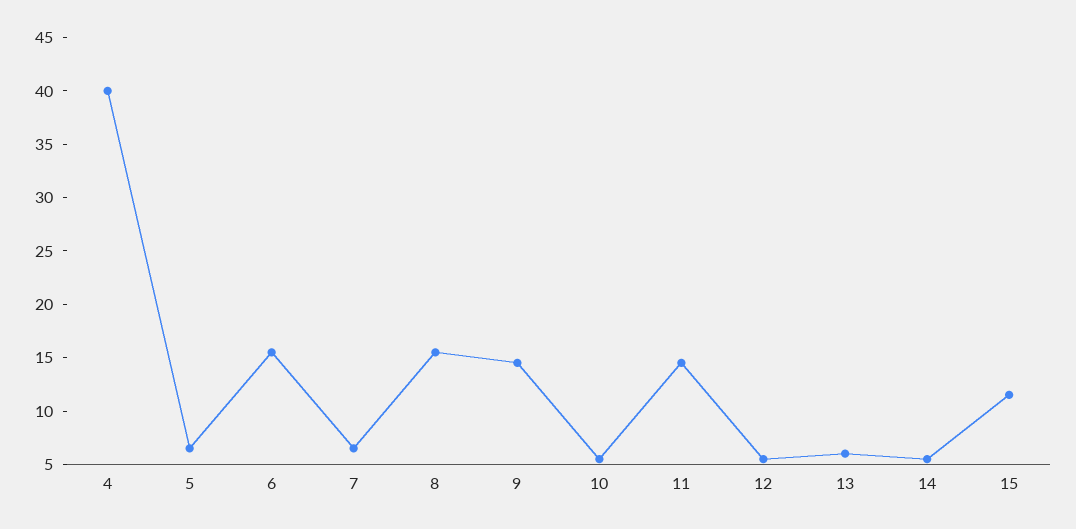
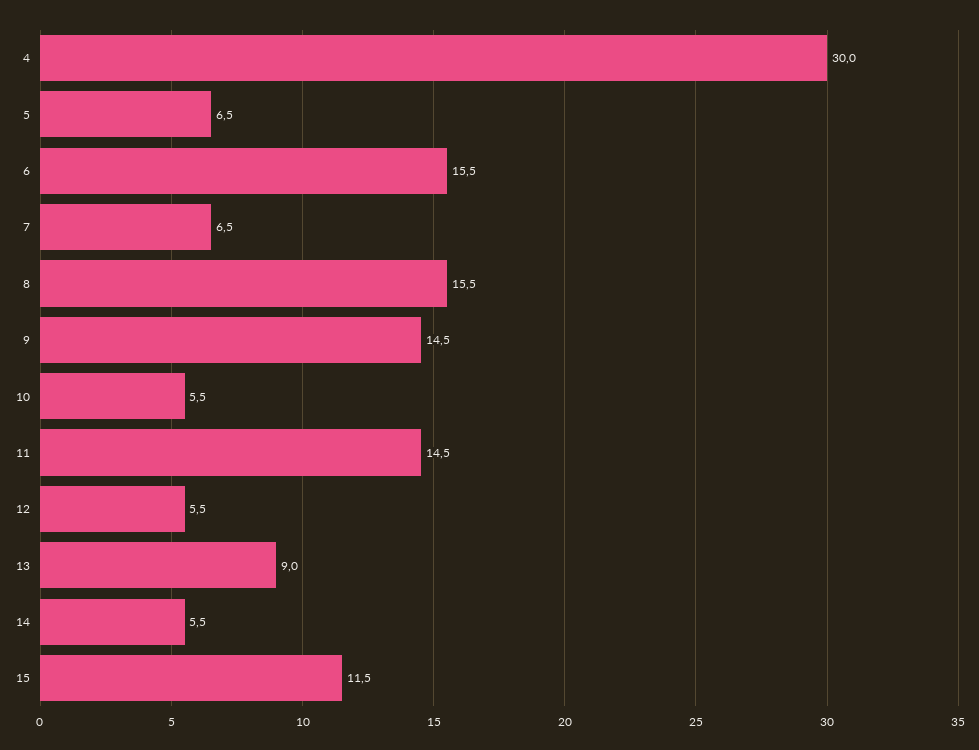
  {
-   "4": 40,
+   "4": 30,
    "5": 6.5,
    "6": 15.5,
    "7": 6.5,
    "8": 15.5,
    "9": 14.5,
    "10": 5.5,
    "11": 14.5,
    "12": 5.5,
-   "13": 6,
+   "13": 9,
    "14": 5.5,
    "15": 11.5
  }

